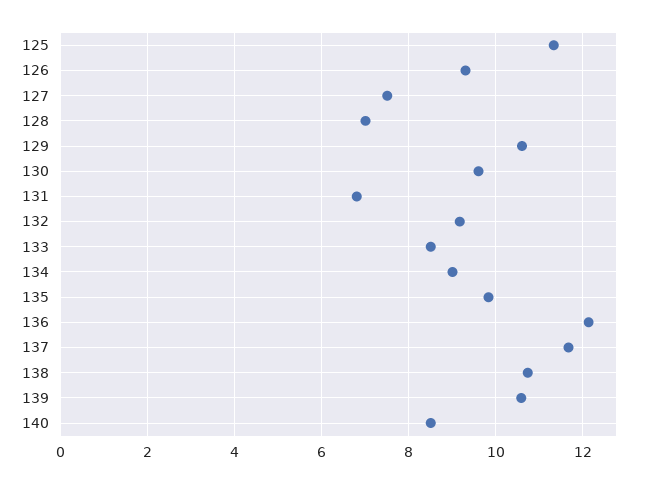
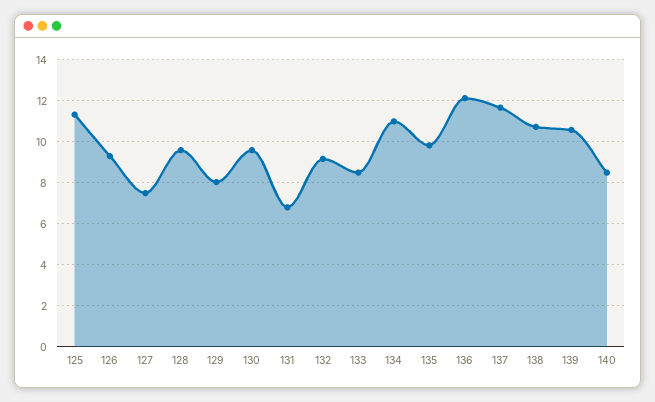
  {
    "125": 11.4,
    "126": 9.4,
    "127": 7.6,
-   "128": 7,
+   "128": 9.5,
-   "129": 10.6,
+   "129": 8,
    "130": 9.6,
    "131": 6.8,
    "132": 9.2,
    "133": 8.6,
-   "134": 9,
+   "134": 11,
    "135": 9.8,
    "136": 12.2,
    "137": 11.6,
    "138": 10.8,
    "139": 10.6,
    "140": 8.6
  }

